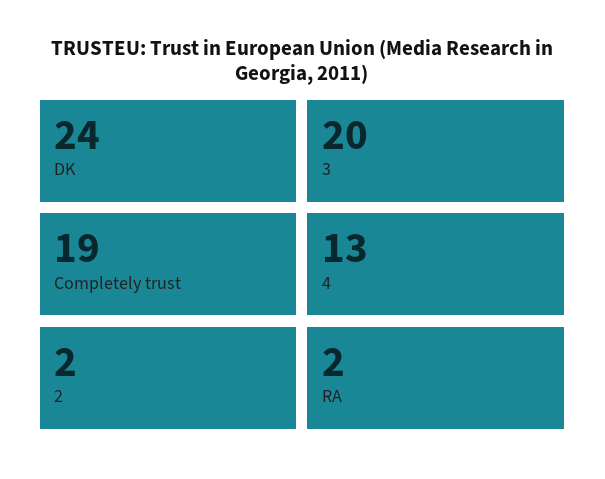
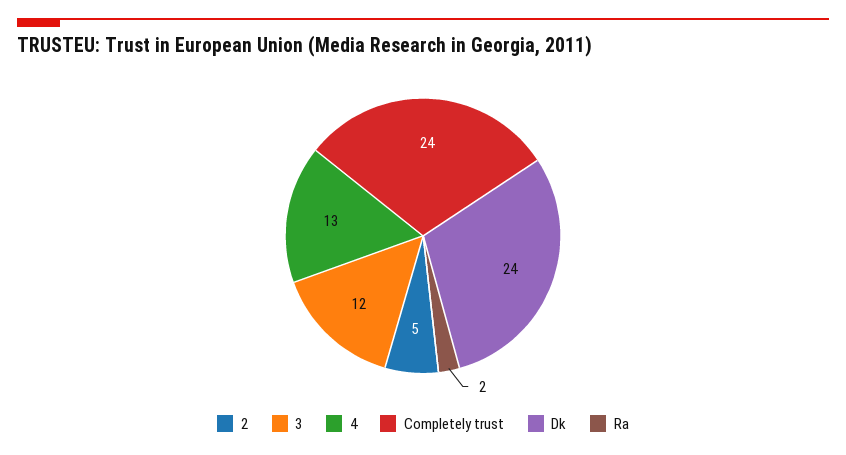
  {
    "DK": 24,
-   "3": 20,
+   "3": 12,
-   "Completely trust": 19,
+   "Completely trust": 24,
    "4": 13,
-   "2": 2,
+   "2": 5,
    "RA": 2
  }

